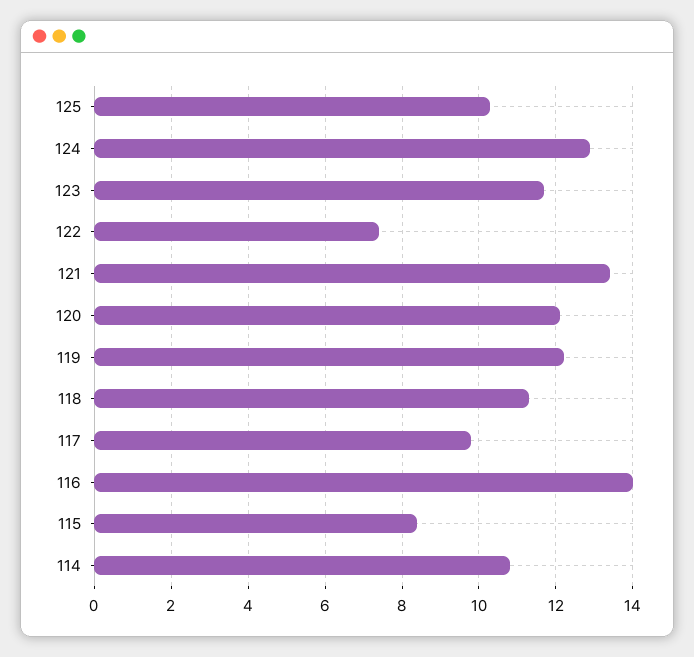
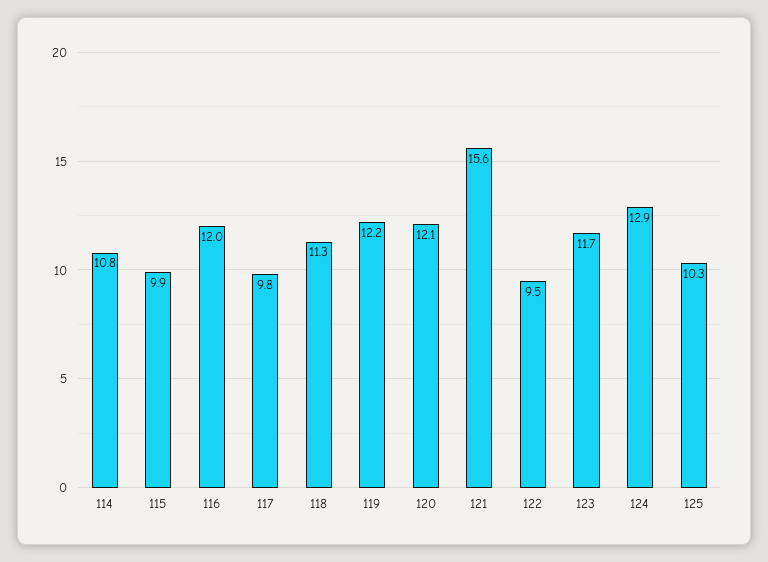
  {
    "125": 10.3,
    "124": 12.9,
    "123": 11.7,
-   "122": 7.5,
+   "122": 9.5,
-   "121": 13.5,
+   "121": 15.6,
    "120": 12.1,
    "119": 12.2,
    "118": 11.3,
    "117": 9.8,
-   "116": 14,
+   "116": 12,
-   "115": 8.5,
+   "115": 9.9,
    "114": 10.8
  }

